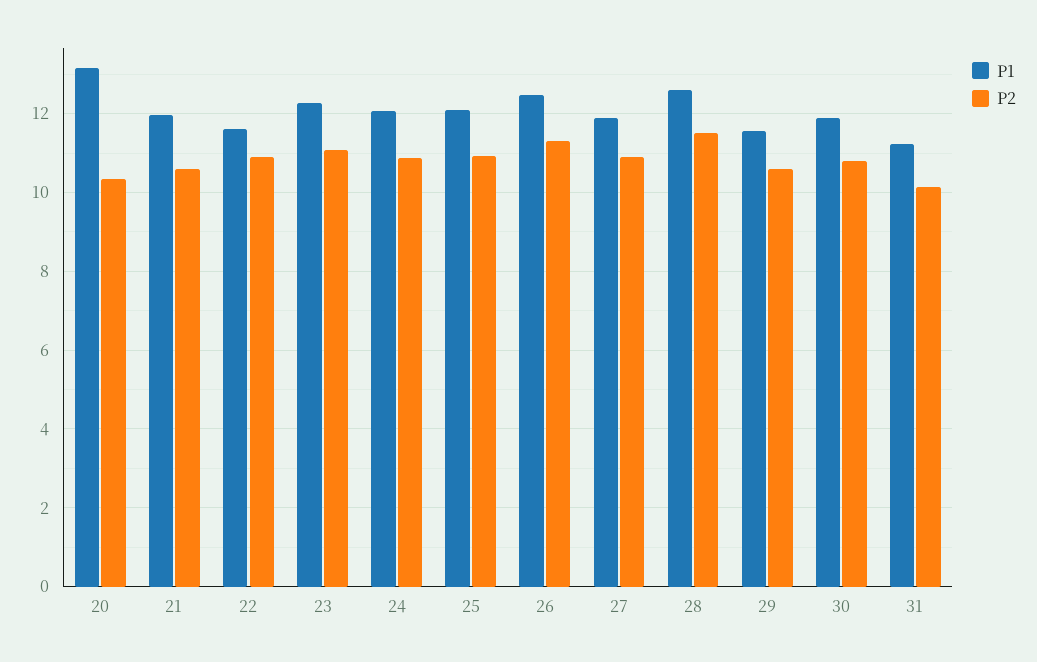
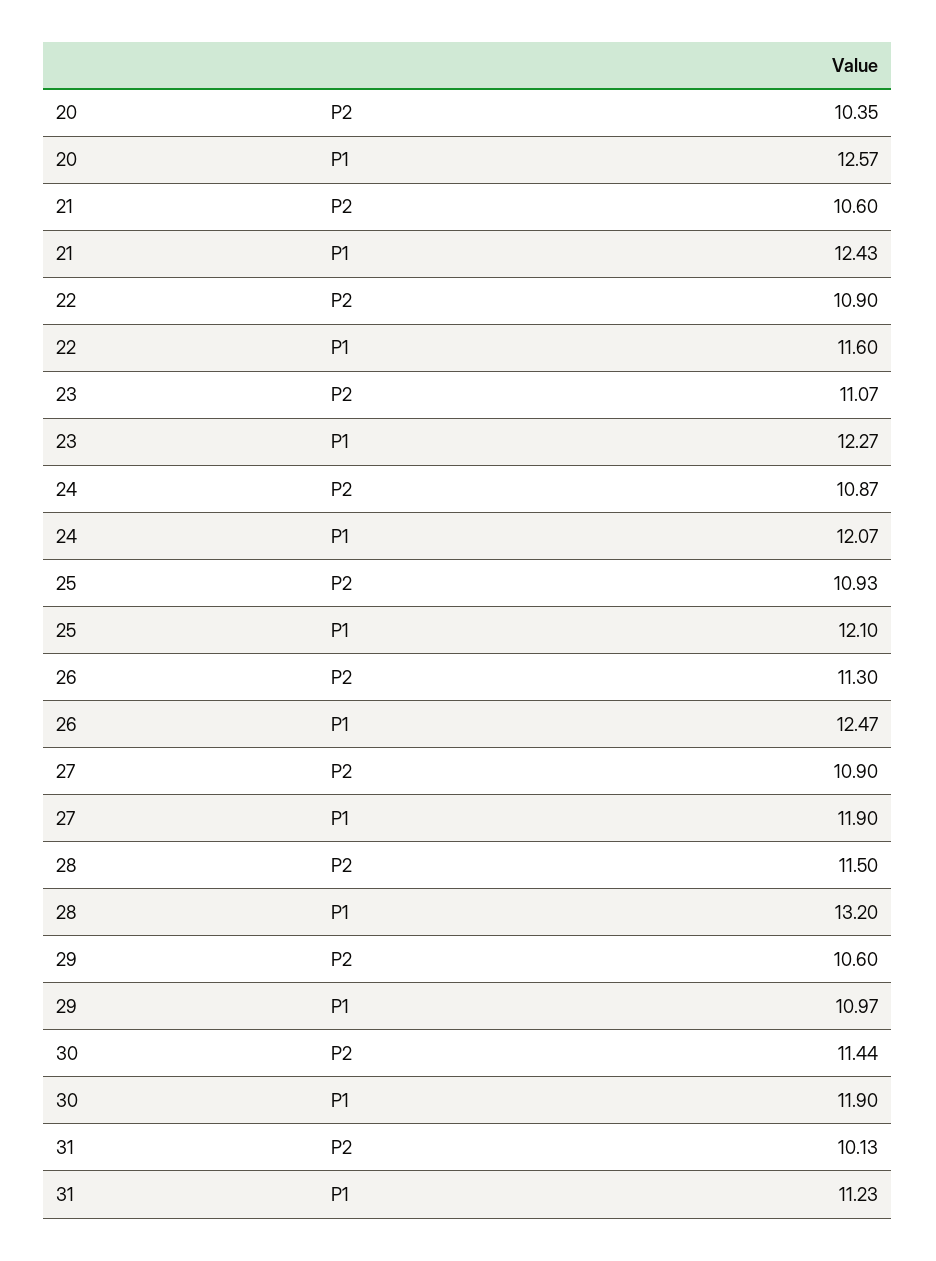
  {
    "P1": {
-     "20": 13.2,
+     "20": 12.57,
-     "21": 12,
+     "21": 12.43,
      "22": 11.6,
      "23": 12.27,
      "24": 12.07,
      "25": 12.1,
      "26": 12.47,
      "27": 11.9,
-     "28": 12.6,
+     "28": 13.2,
-     "29": 11.6,
+     "29": 10.97,
      "30": 11.9,
      "31": 11.23
    },
    "P2": {
      "20": 10.35,
      "21": 10.6,
      "22": 10.9,
      "23": 11.07,
      "24": 10.87,
      "25": 10.93,
      "26": 11.3,
      "27": 10.9,
      "28": 11.5,
      "29": 10.6,
-     "30": 10.8,
+     "30": 11.44,
      "31": 10.13
    }
  }

